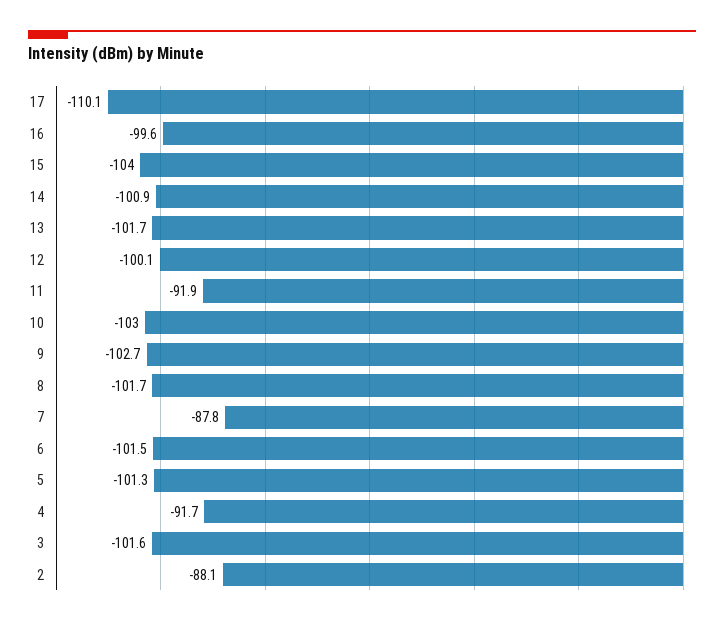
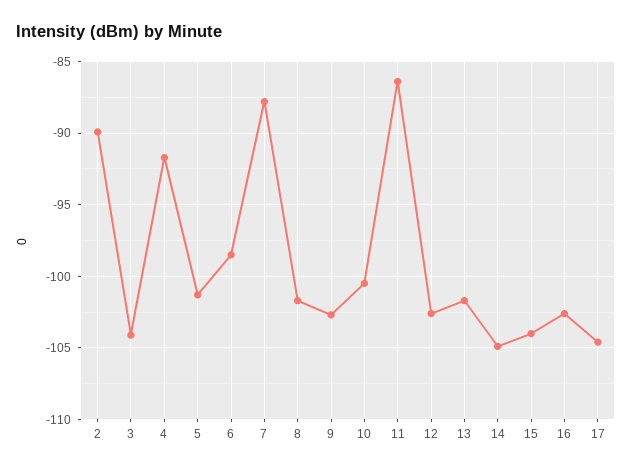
  {
-   "17": -110.1,
+   "17": -104.5,
-   "16": -99.6,
+   "16": -102.5,
    "15": -104,
-   "14": -100.9,
+   "14": -105,
    "13": -101.7,
-   "12": -100.1,
+   "12": -102.5,
-   "11": -91.9,
+   "11": -86.5,
-   "10": -103,
+   "10": -100.5,
    "9": -102.7,
    "8": -101.7,
    "7": -87.8,
-   "6": -101.5,
+   "6": -98.5,
    "5": -101.3,
    "4": -91.7,
-   "3": -101.6,
+   "3": -104,
-   "2": -88.1
+   "2": -90
  }

